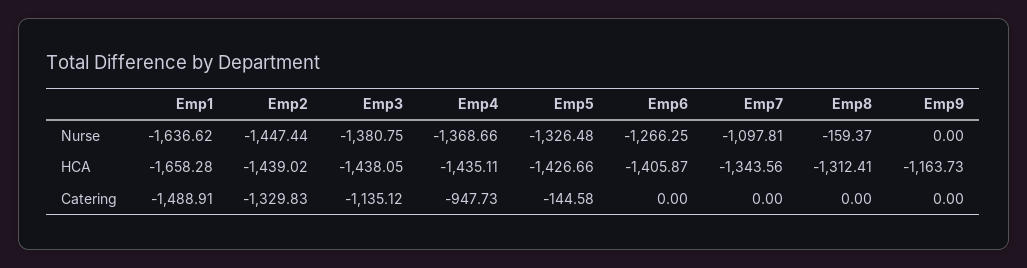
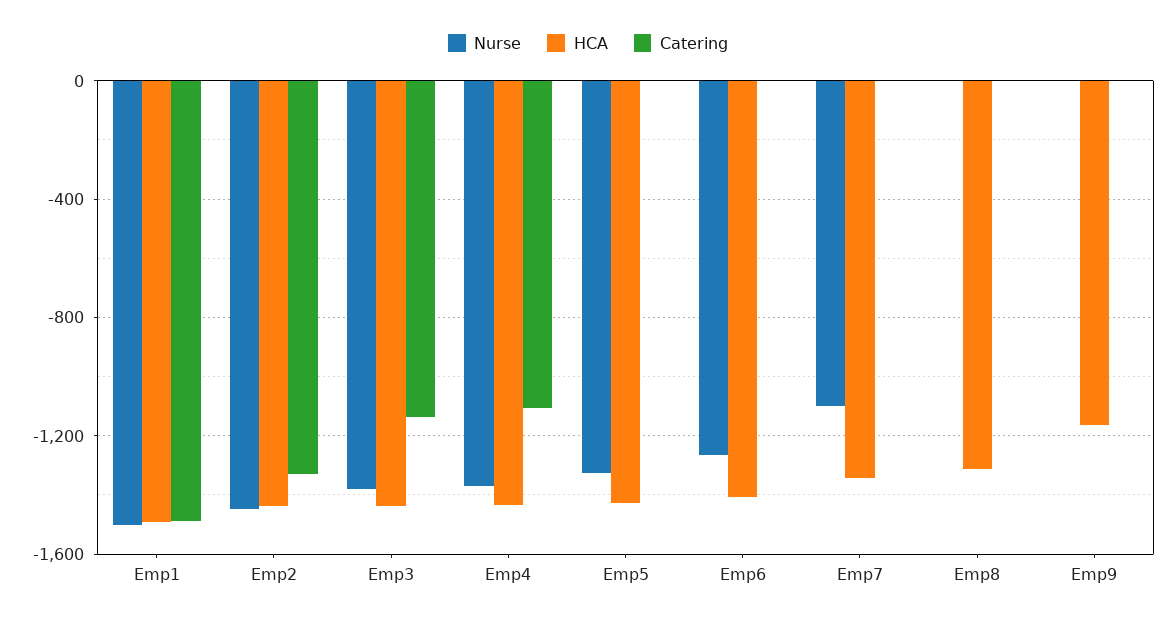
  {
    "Nurse": {
-     "Emp1": -1636.62,
+     "Emp1": -1500,
      "Emp2": -1447.44,
      "Emp3": -1380.75,
      "Emp4": -1368.66,
      "Emp5": -1326.48,
      "Emp6": -1266.25,
      "Emp7": -1097.81,
-     "Emp8": -159.37,
+     "Emp8": 0,
      "Emp9": 0
    },
    "HCA": {
-     "Emp1": -1658.28,
+     "Emp1": -1500,
      "Emp2": -1439.02,
      "Emp3": -1438.05,
      "Emp4": -1435.11,
      "Emp5": -1426.66,
      "Emp6": -1405.87,
      "Emp7": -1343.56,
      "Emp8": -1312.41,
      "Emp9": -1163.73
    },
    "Catering": {
      "Emp1": -1488.91,
      "Emp2": -1329.83,
      "Emp3": -1135.12,
-     "Emp4": -947.73,
+     "Emp4": -1100,
-     "Emp5": -144.58,
+     "Emp5": 0,
      "Emp6": 0,
      "Emp7": 0,
      "Emp8": 0,
      "Emp9": 0
    }
  }

